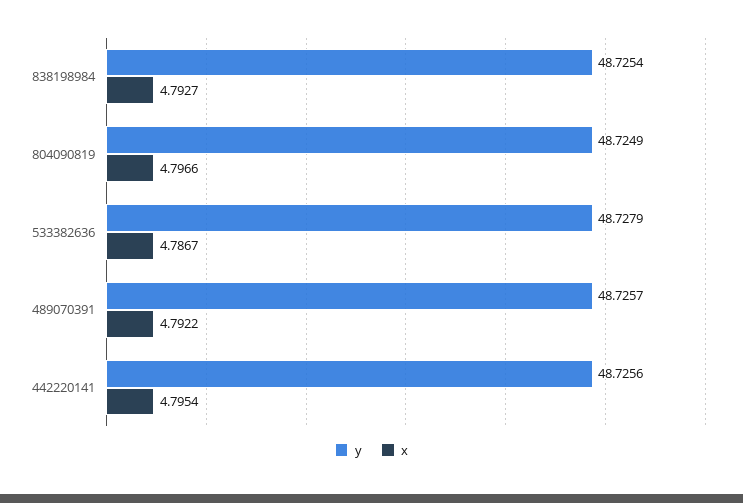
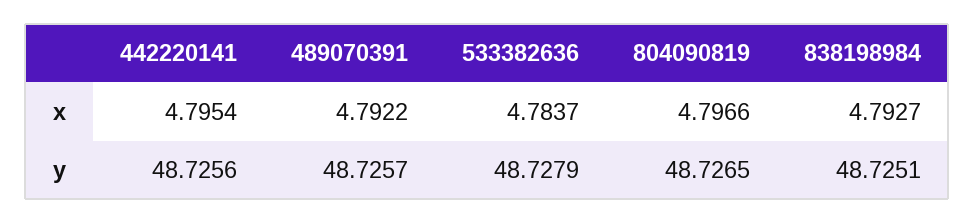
  {
    "y": {
-     "838198984": 48.7254,
+     "838198984": 48.7251,
-     "804090819": 48.7249,
+     "804090819": 48.7265,
      "533382636": 48.7279,
      "489070391": 48.7257,
      "442220141": 48.7256
    },
    "x": {
      "838198984": 4.7927,
      "804090819": 4.7966,
-     "533382636": 4.7867,
+     "533382636": 4.7837,
      "489070391": 4.7922,
      "442220141": 4.7954
    }
  }

